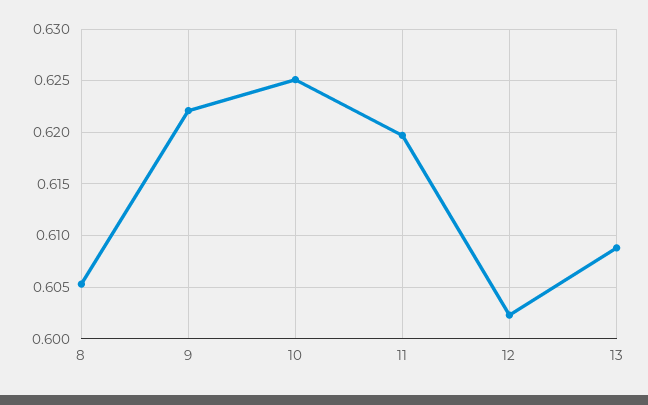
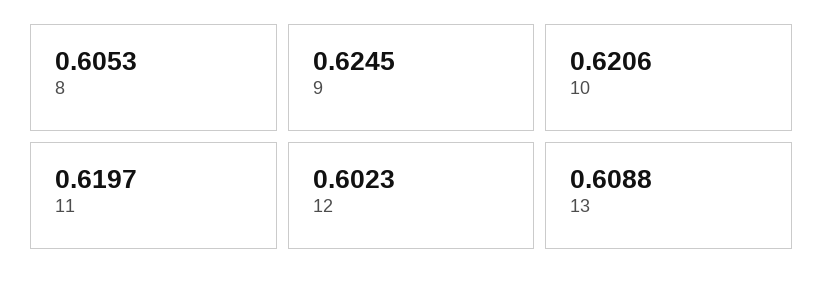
  {
    "8": 0.6053,
-   "9": 0.622,
+   "9": 0.6245,
-   "10": 0.625,
+   "10": 0.6206,
    "11": 0.6197,
    "12": 0.6023,
    "13": 0.6088
  }

